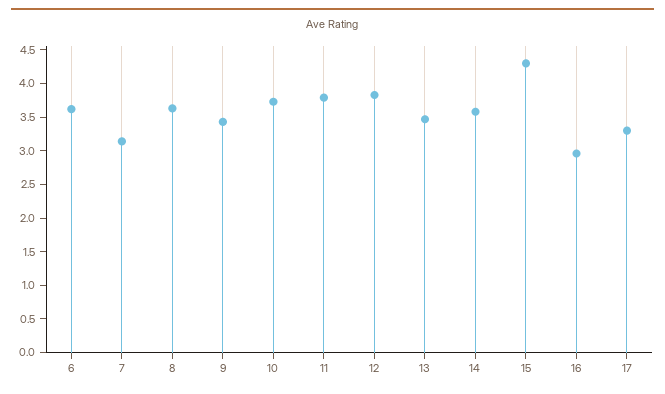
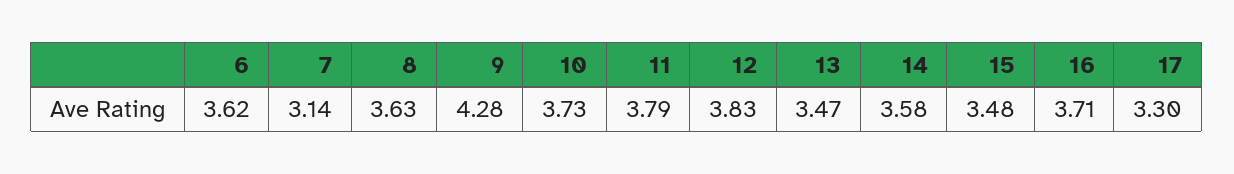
  {
    "6": 3.62,
    "7": 3.14,
    "8": 3.63,
-   "9": 3.5,
+   "9": 4.28,
    "10": 3.73,
    "11": 3.79,
    "12": 3.83,
    "13": 3.47,
    "14": 3.58,
-   "15": 4.25,
+   "15": 3.48,
-   "16": 3,
+   "16": 3.71,
    "17": 3.3
  }

